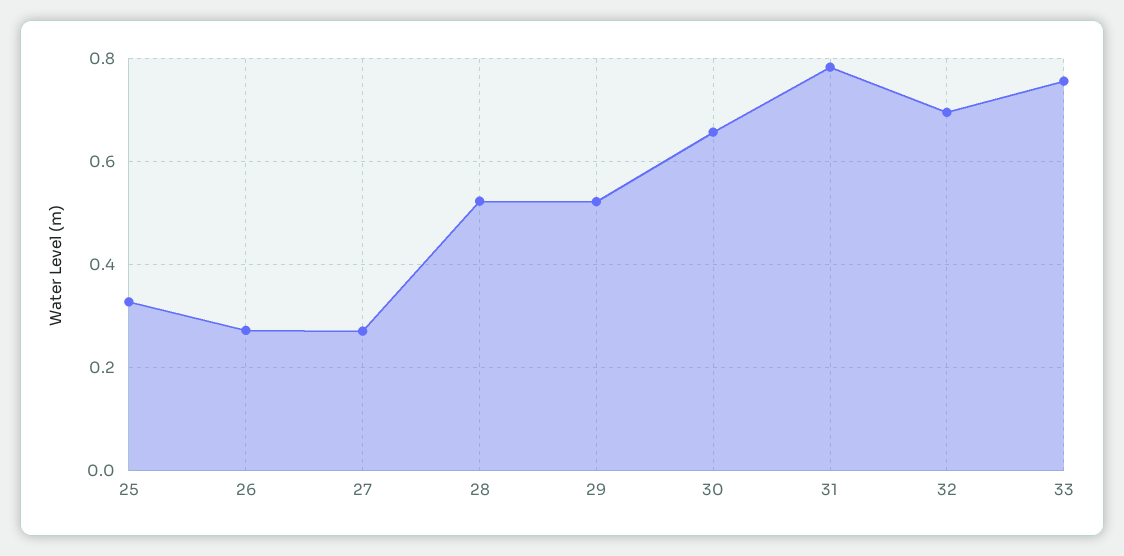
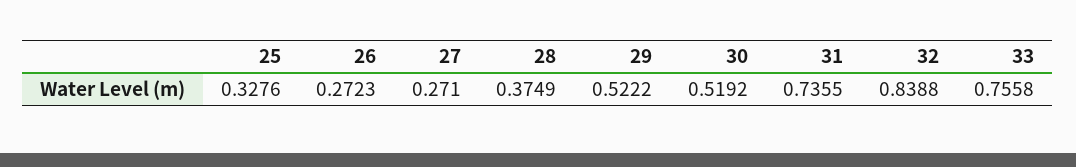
  {
    "25": 0.3276,
    "26": 0.2723,
    "27": 0.271,
-   "28": 0.52,
+   "28": 0.3749,
    "29": 0.5222,
-   "30": 0.66,
+   "30": 0.5192,
-   "31": 0.78,
+   "31": 0.7355,
-   "32": 0.7,
+   "32": 0.8388,
    "33": 0.7558
  }

